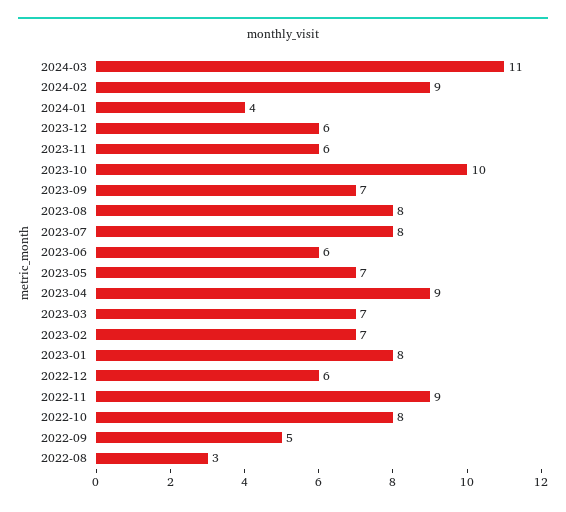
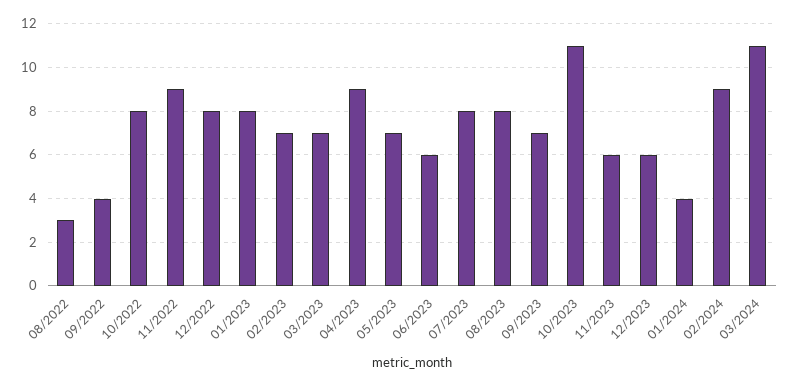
  {
    "2024-03": 11,
    "2024-02": 9,
    "2024-01": 4,
    "2023-12": 6,
    "2023-11": 6,
-   "2023-10": 10,
+   "2023-10": 11,
    "2023-09": 7,
    "2023-08": 8,
    "2023-07": 8,
    "2023-06": 6,
    "2023-05": 7,
    "2023-04": 9,
    "2023-03": 7,
    "2023-02": 7,
    "2023-01": 8,
-   "2022-12": 6,
+   "2022-12": 8,
    "2022-11": 9,
    "2022-10": 8,
-   "2022-09": 5,
+   "2022-09": 4,
    "2022-08": 3
  }

